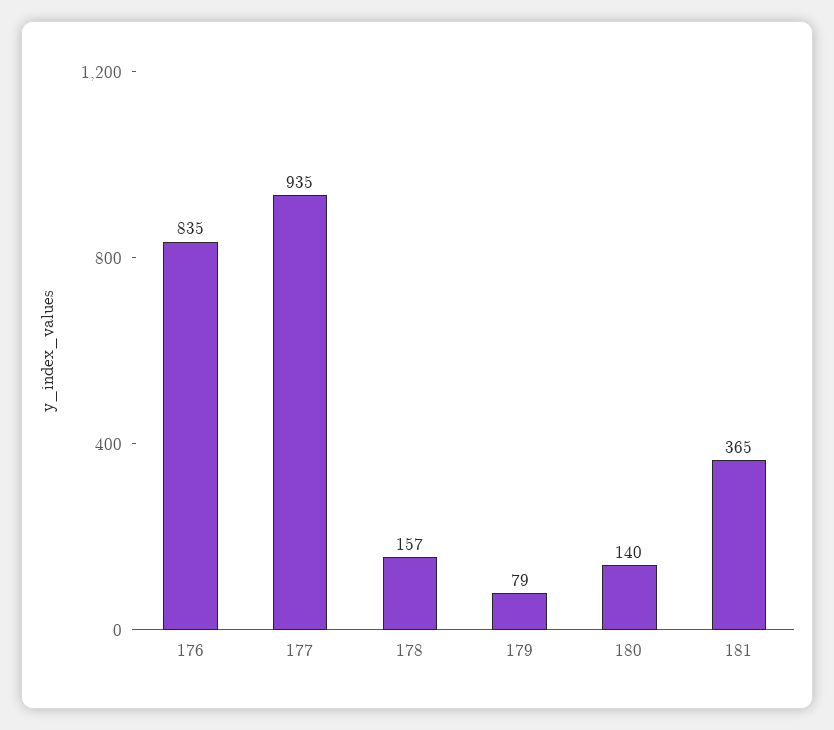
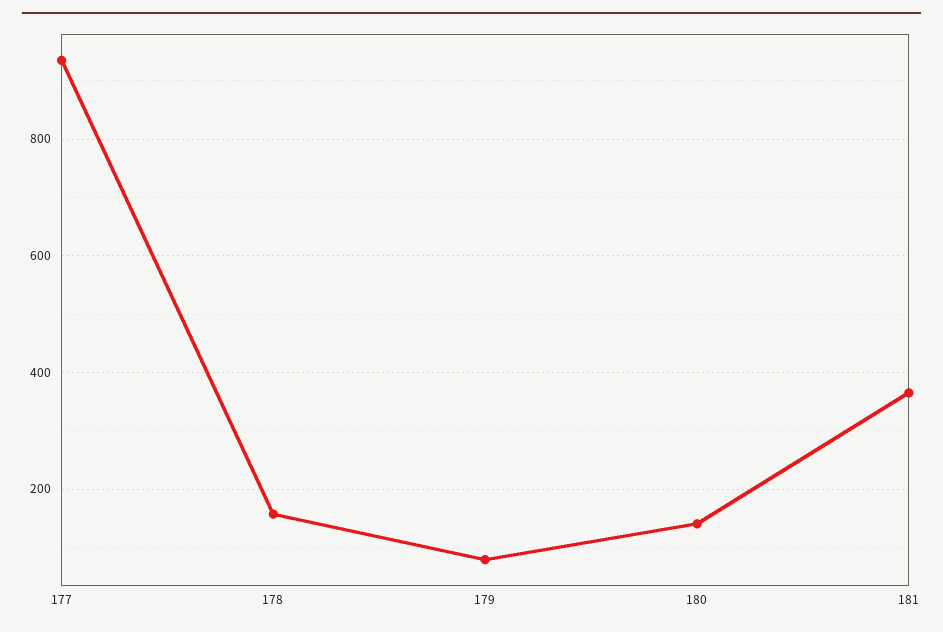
  {
-   "176": 835,
    "177": 935,
    "178": 157,
    "179": 79,
    "180": 140,
    "181": 365
  }

